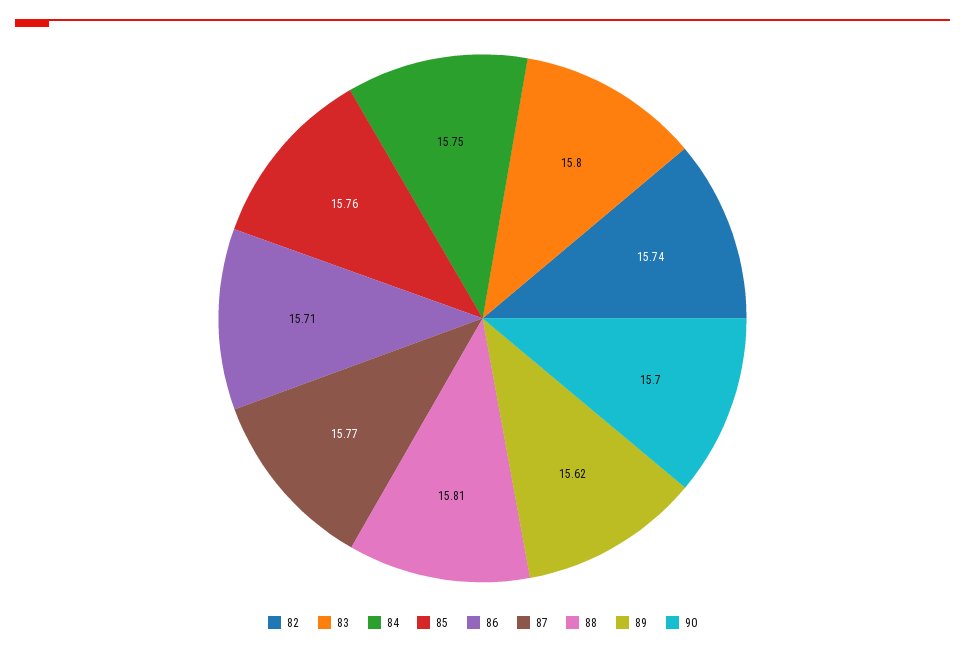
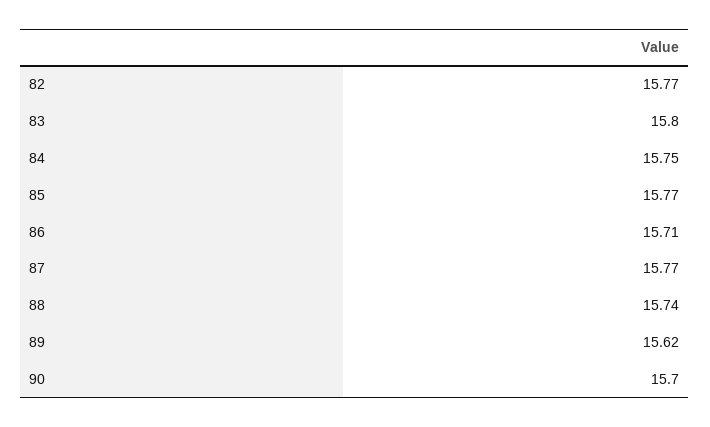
  {
-   "82": 15.74,
+   "82": 15.77,
    "83": 15.8,
    "84": 15.75,
-   "85": 15.76,
+   "85": 15.77,
    "86": 15.71,
    "87": 15.77,
-   "88": 15.81,
+   "88": 15.74,
    "89": 15.62,
    "90": 15.7
  }

